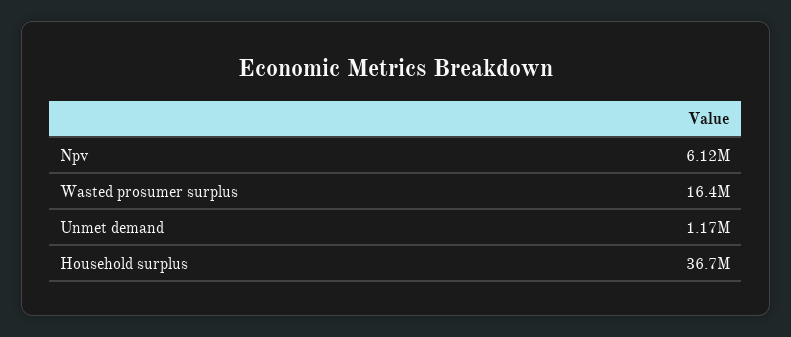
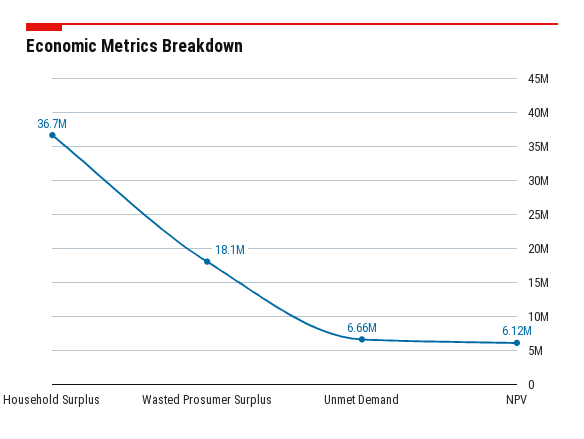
  {
    "Npv": 6120000,
-   "Wasted prosumer surplus": 16400000,
+   "Wasted prosumer surplus": 18100000,
-   "Unmet demand": 1170000,
+   "Unmet demand": 6660000,
    "Household surplus": 36700000
  }

